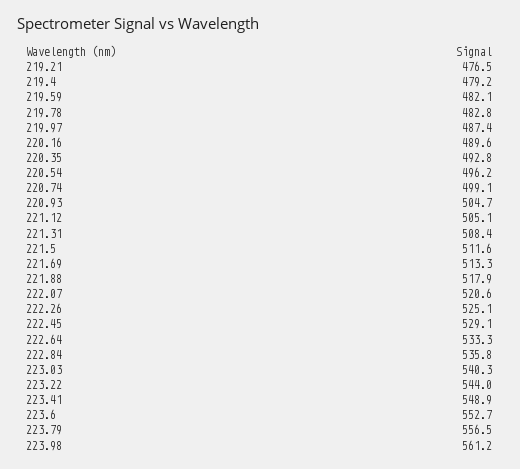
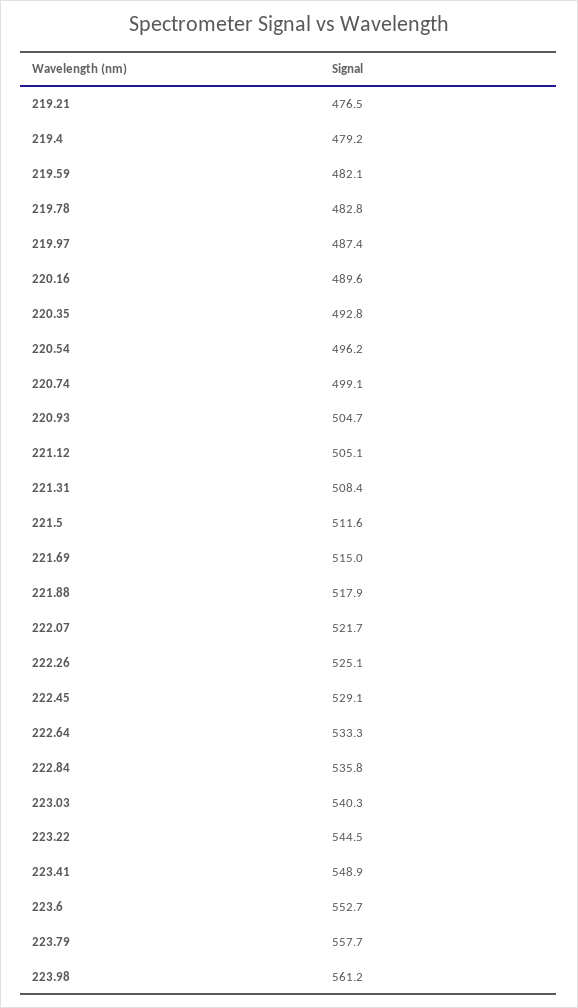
  {
    "219.21": 476.5,
    "219.4": 479.2,
    "219.59": 482.1,
    "219.78": 482.8,
    "219.97": 487.4,
    "220.16": 489.6,
    "220.35": 492.8,
    "220.54": 496.2,
    "220.74": 499.1,
    "220.93": 504.7,
    "221.12": 505.1,
    "221.31": 508.4,
    "221.5": 511.6,
-   "221.69": 513.3,
+   "221.69": 515,
    "221.88": 517.9,
-   "222.07": 520.6,
+   "222.07": 521.7,
    "222.26": 525.1,
    "222.45": 529.1,
    "222.64": 533.3,
    "222.84": 535.8,
    "223.03": 540.3,
-   "223.22": 544,
+   "223.22": 544.5,
    "223.41": 548.9,
    "223.6": 552.7,
-   "223.79": 556.5,
+   "223.79": 557.7,
    "223.98": 561.2
  }

